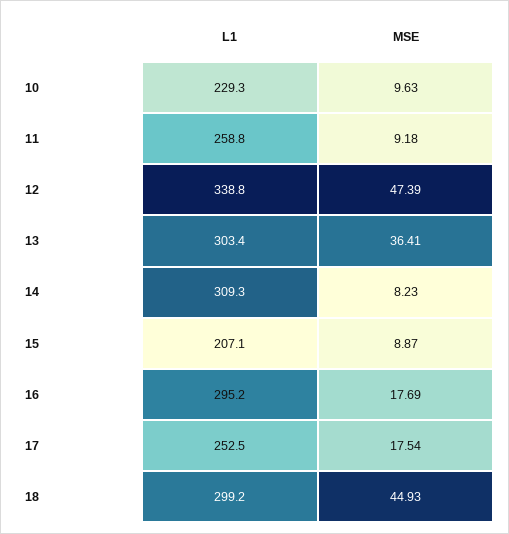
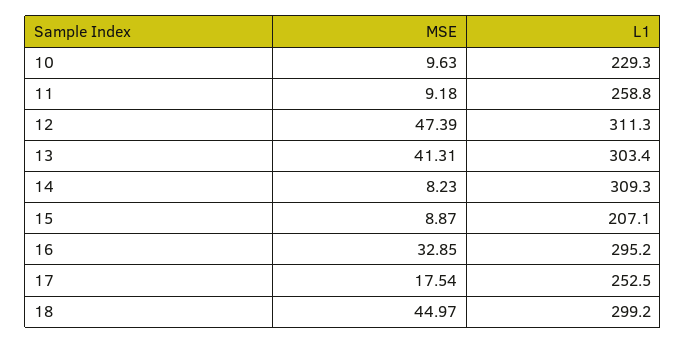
  {
    "L1": {
      "10": 229.3,
      "11": 258.8,
-     "12": 338.8,
+     "12": 311.3,
      "13": 303.4,
      "14": 309.3,
      "15": 207.1,
      "16": 295.2,
      "17": 252.5,
      "18": 299.2
    },
    "MSE": {
      "10": 9.63,
      "11": 9.18,
      "12": 47.39,
-     "13": 36.41,
+     "13": 41.31,
      "14": 8.23,
      "15": 8.87,
-     "16": 17.69,
+     "16": 32.85,
      "17": 17.54,
-     "18": 44.93
+     "18": 44.97
    }
  }

